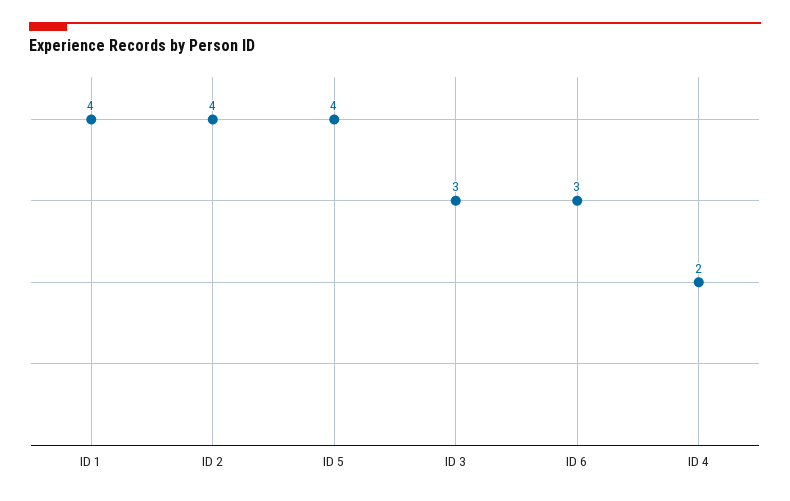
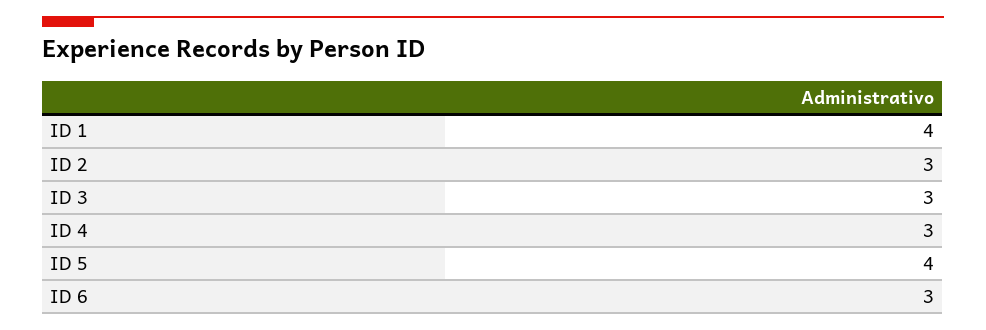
  {
    "ID 1": 4,
-   "ID 2": 4,
+   "ID 2": 3,
    "ID 5": 4,
    "ID 3": 3,
    "ID 6": 3,
-   "ID 4": 2
+   "ID 4": 3
  }

